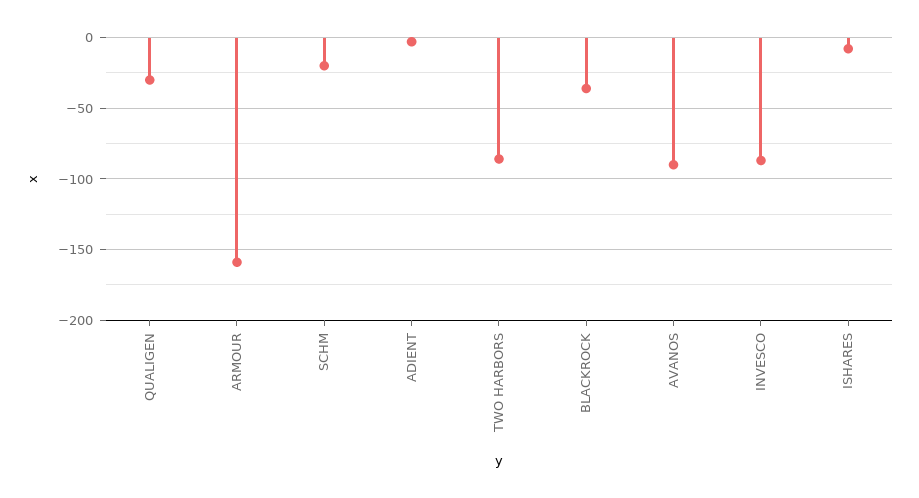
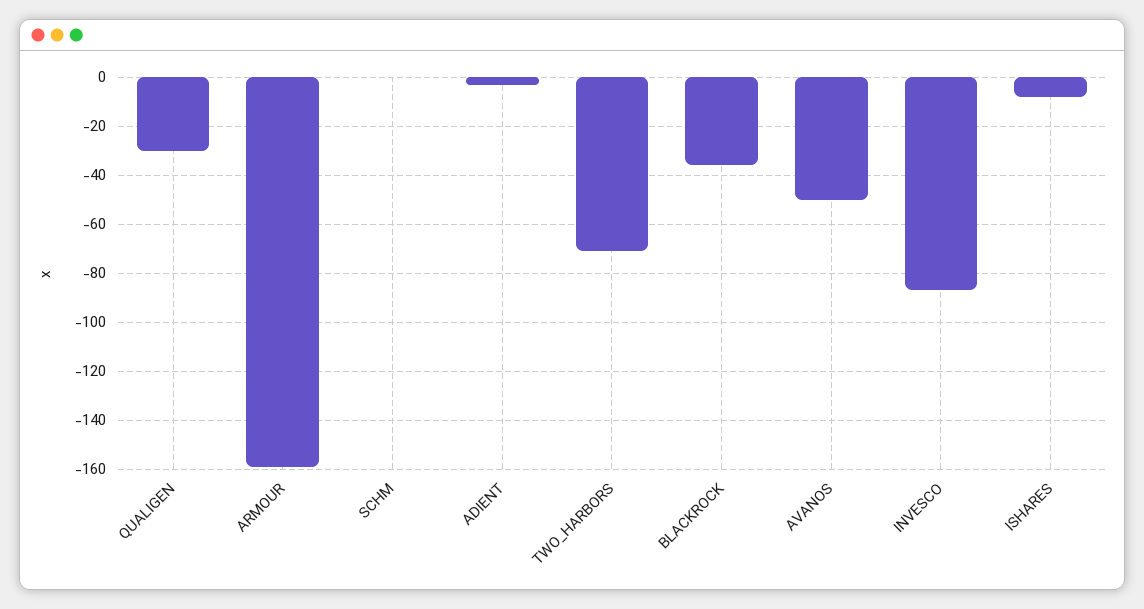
  {
    "QUALIGEN": -30,
    "ARMOUR": -160,
-   "SCHM": -20,
+   "SCHM": 0,
    "ADIENT": -5,
-   "TWO HARBORS": -85,
+   "TWO HARBORS": -70,
    "BLACKROCK": -35,
-   "AVANOS": -90,
+   "AVANOS": -50,
    "INVESCO": -85,
    "ISHARES": -10
  }

